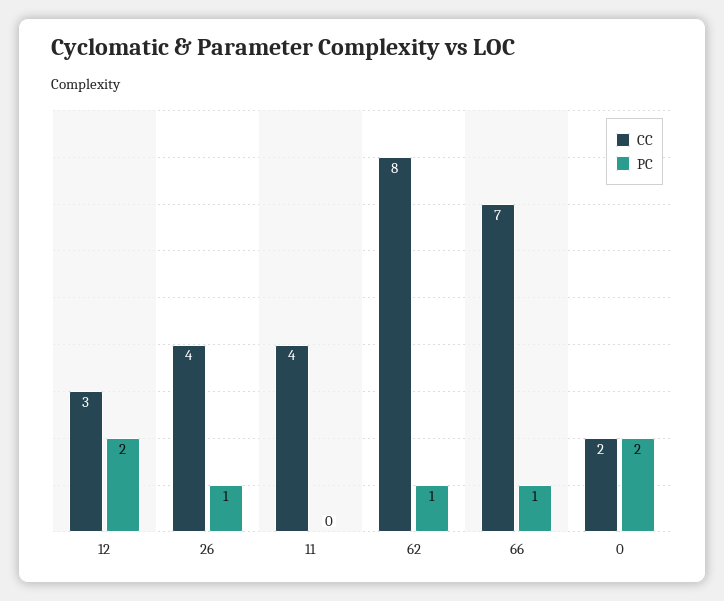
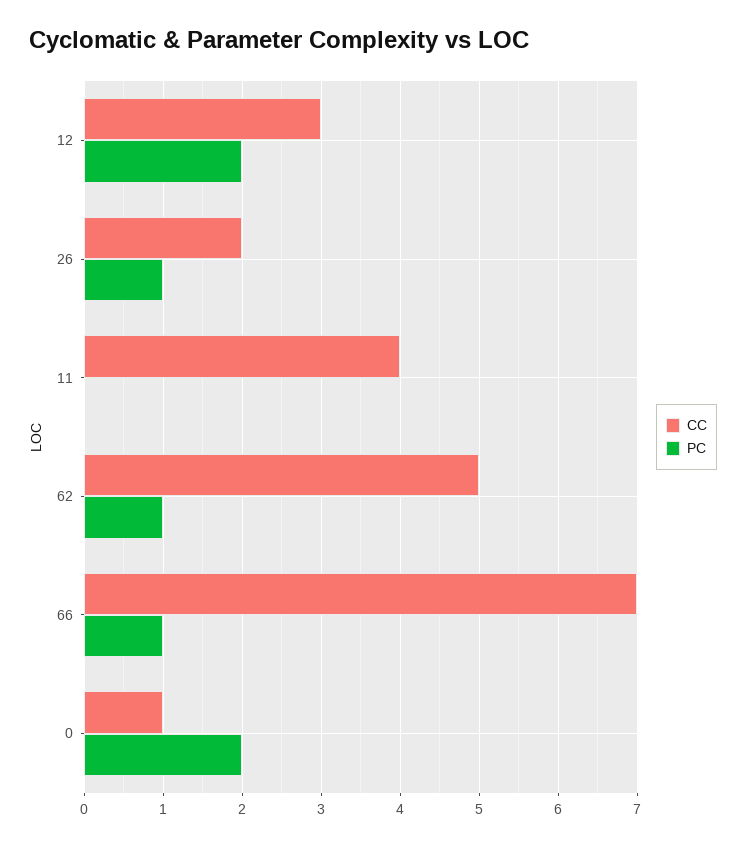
  {
    "CC": {
      "12": 3,
-     "26": 4,
+     "26": 2,
      "11": 4,
-     "62": 8,
+     "62": 5,
      "66": 7,
-     "0": 2
+     "0": 1
    },
    "PC": {
      "12": 2,
      "26": 1,
      "11": 0,
      "62": 1,
      "66": 1,
      "0": 2
    }
  }

